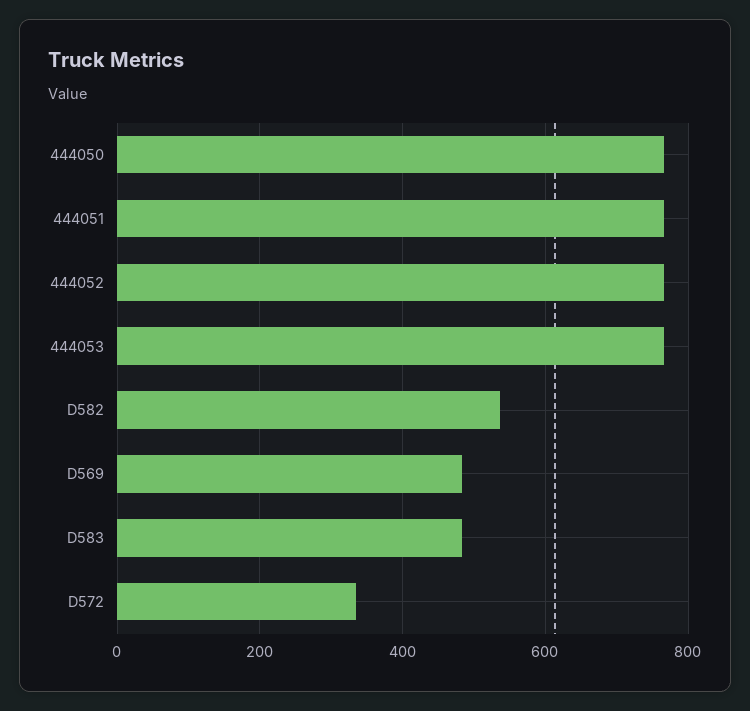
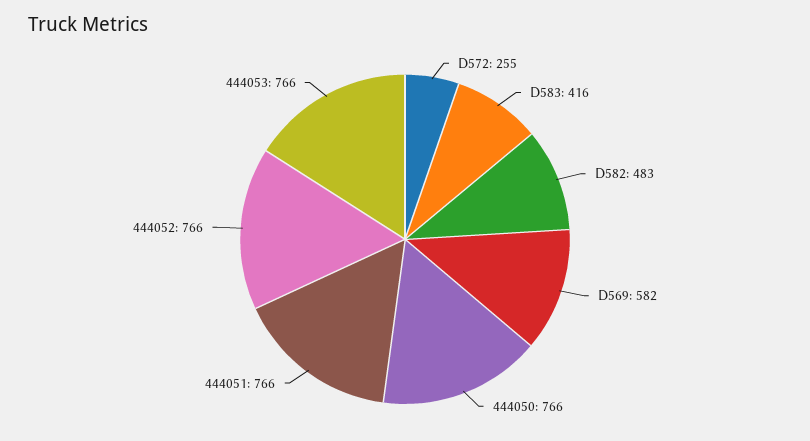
  {
    "444050": 766,
    "444051": 766,
    "444052": 766,
    "444053": 766,
-   "D582": 540,
+   "D582": 483,
-   "D569": 480,
+   "D569": 582,
-   "D583": 480,
+   "D583": 416,
-   "D572": 340
+   "D572": 255
  }

